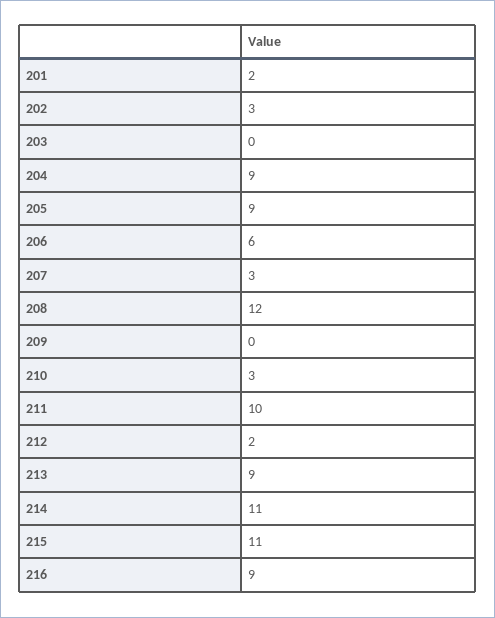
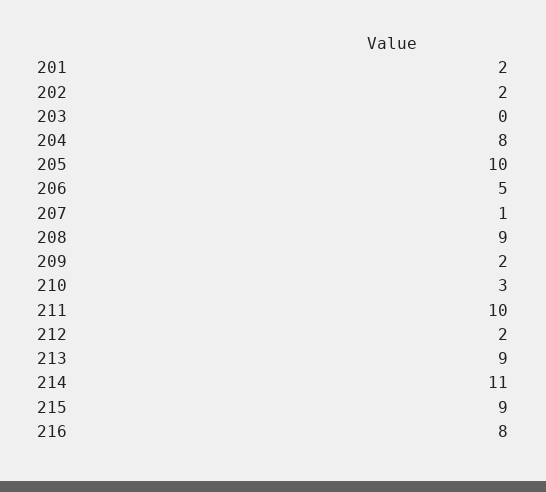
  {
    "201": 2,
-   "202": 3,
+   "202": 2,
    "203": 0,
-   "204": 9,
+   "204": 8,
-   "205": 9,
+   "205": 10,
-   "206": 6,
+   "206": 5,
-   "207": 3,
+   "207": 1,
-   "208": 12,
+   "208": 9,
-   "209": 0,
+   "209": 2,
    "210": 3,
    "211": 10,
    "212": 2,
    "213": 9,
    "214": 11,
-   "215": 11,
+   "215": 9,
-   "216": 9
+   "216": 8
  }

